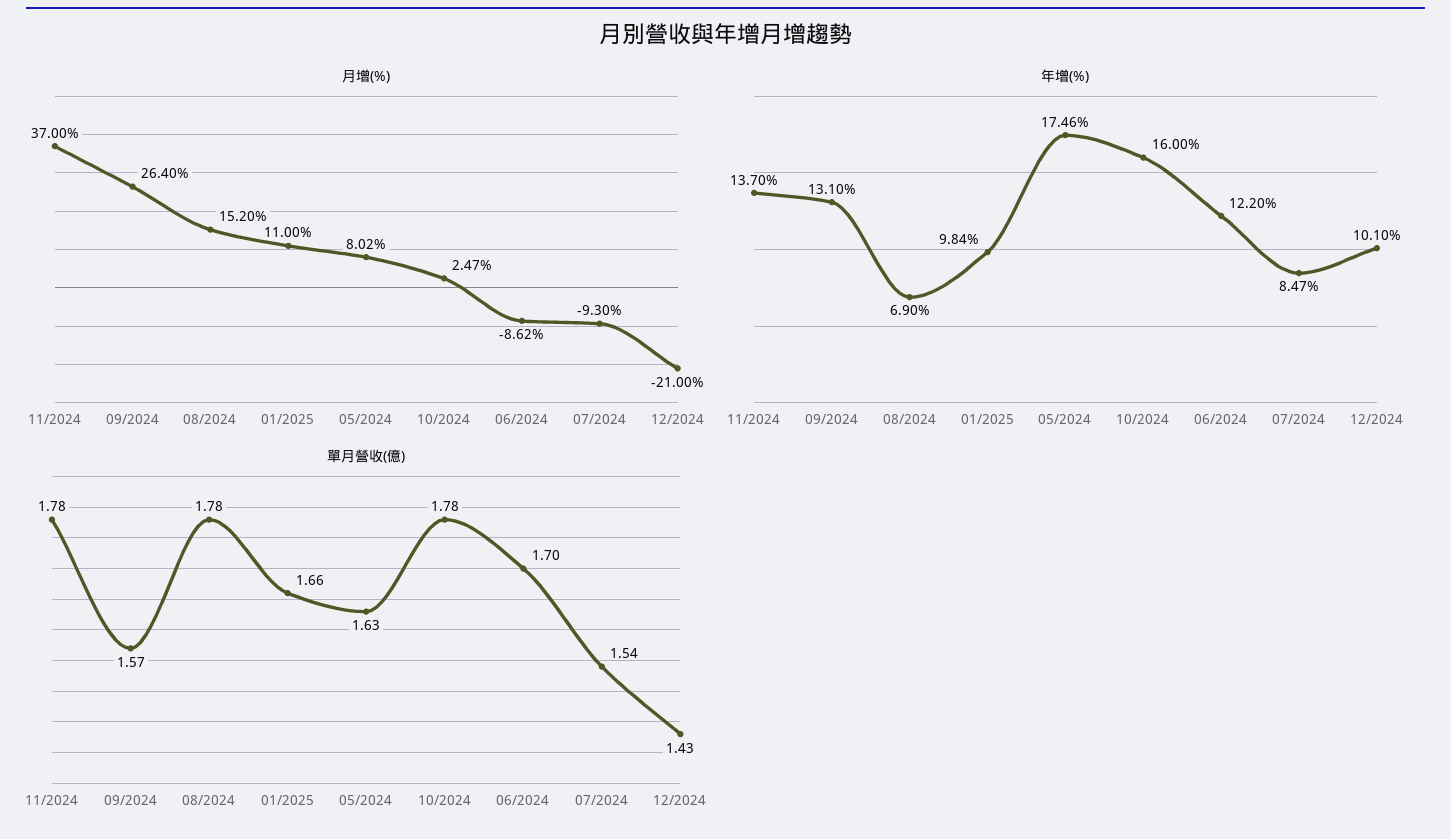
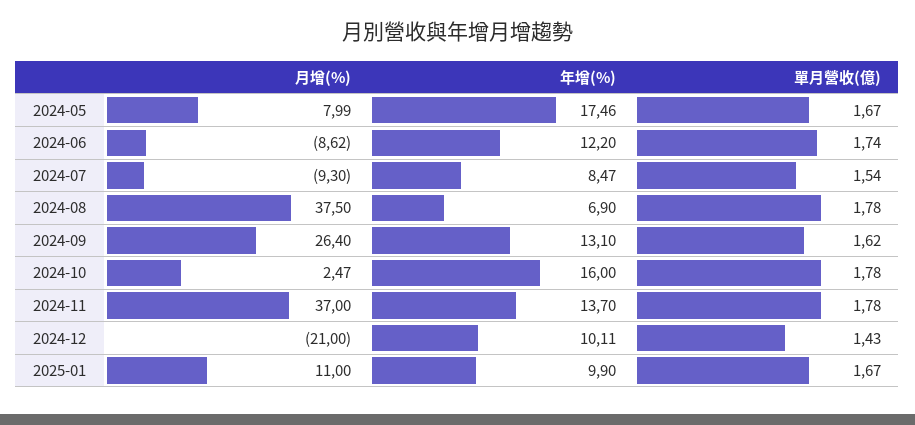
  {
    "月增(%)": {
      "11/2024": 37,
      "09/2024": 26.4,
-     "08/2024": 15.2,
+     "08/2024": 37.5,
      "01/2025": 11,
-     "05/2024": 8.02,
+     "05/2024": 7.99,
      "10/2024": 2.47,
      "06/2024": -8.62,
      "07/2024": -9.3,
      "12/2024": -21
    },
    "年增(%)": {
      "11/2024": 13.7,
      "09/2024": 13.1,
      "08/2024": 6.9,
-     "01/2025": 9.84,
+     "01/2025": 9.9,
      "05/2024": 17.46,
      "10/2024": 16,
      "06/2024": 12.2,
      "07/2024": 8.47,
-     "12/2024": 10.1
+     "12/2024": 10.11
    },
    "單月營收(億)": {
      "11/2024": 1.78,
-     "09/2024": 1.57,
+     "09/2024": 1.62,
      "08/2024": 1.78,
-     "01/2025": 1.66,
+     "01/2025": 1.67,
-     "05/2024": 1.63,
+     "05/2024": 1.67,
      "10/2024": 1.78,
-     "06/2024": 1.7,
+     "06/2024": 1.74,
      "07/2024": 1.54,
      "12/2024": 1.43
    }
  }

